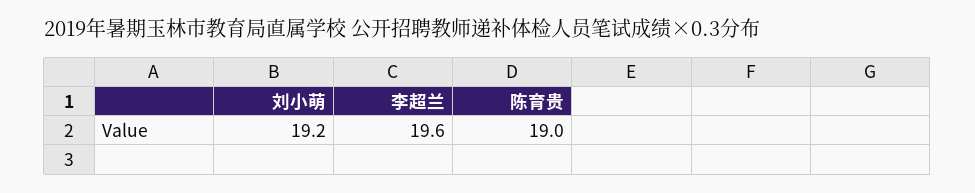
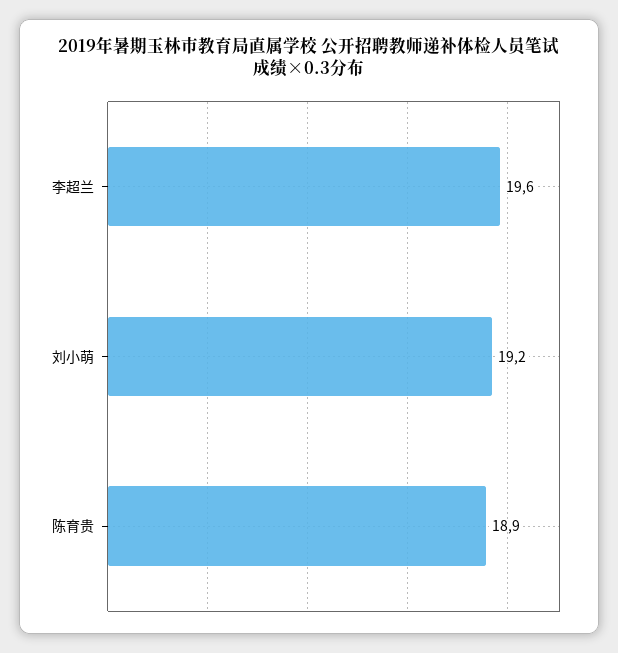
  {
    "刘小萌": 19.2,
    "李超兰": 19.6,
-   "陈育贵": 19
+   "陈育贵": 18.9
  }

